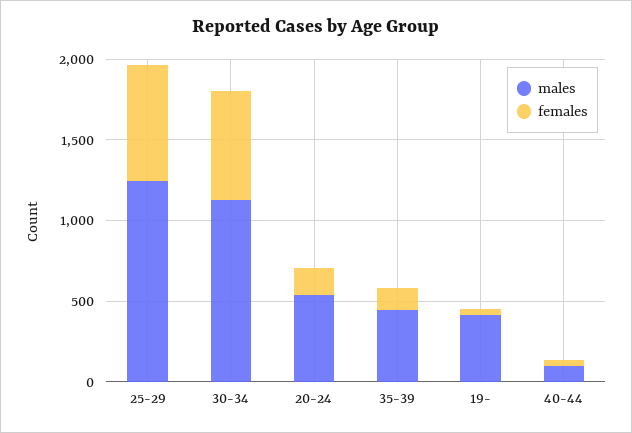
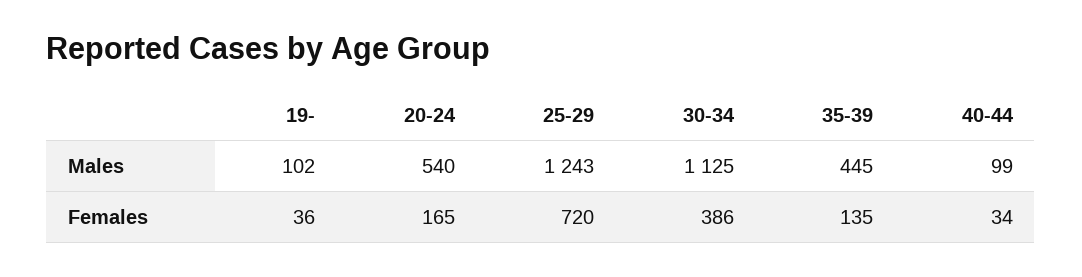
  {
    "males": {
      "25-29": 1243,
      "30-34": 1125,
      "20-24": 540,
      "35-39": 445,
-     "19-": 400,
+     "19-": 102,
      "40-44": 99
    },
    "females": {
      "25-29": 720,
-     "30-34": 700,
+     "30-34": 386,
      "20-24": 165,
      "35-39": 135,
      "19-": 36,
      "40-44": 34
    }
  }

